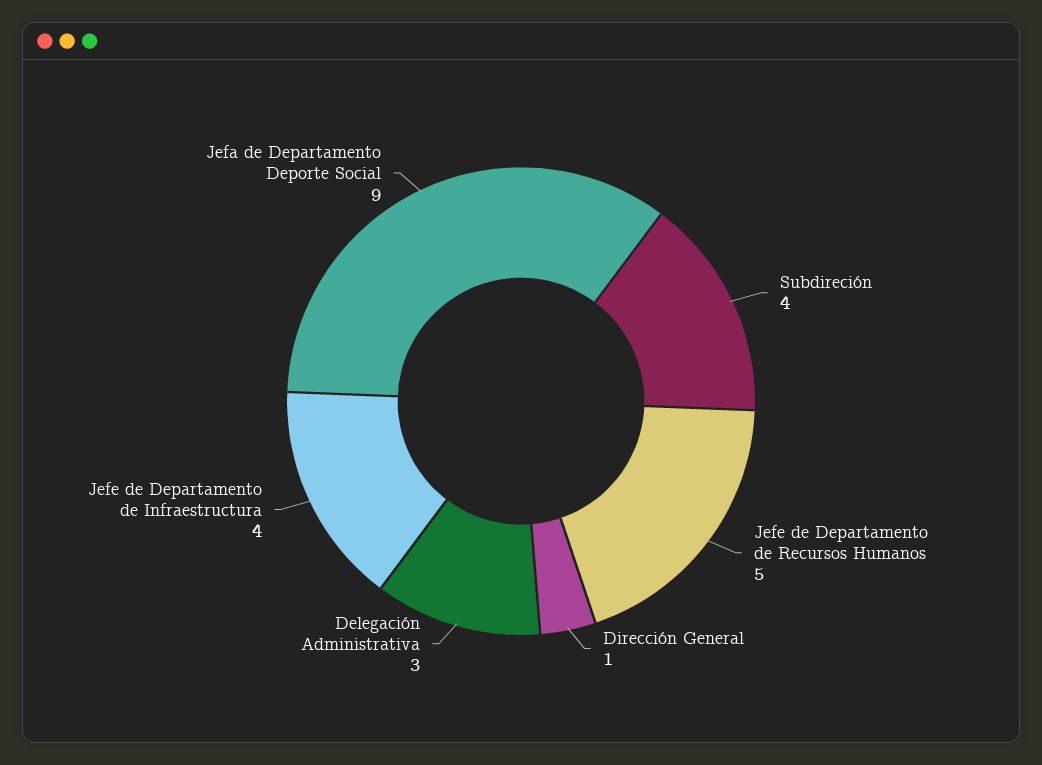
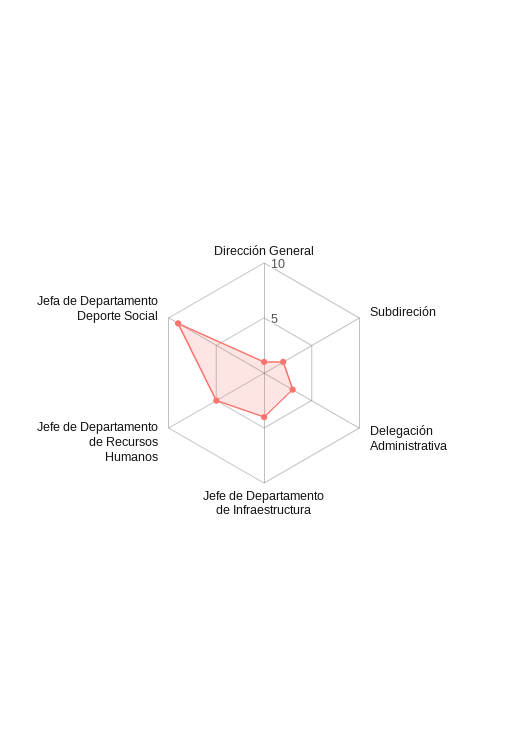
  {
-   "Subdireción": 4,
+   "Subdireción": 2,
    "Jefe de Departamento de Recursos Humanos": 5,
    "Dirección General": 1,
    "Delegación Administrativa": 3,
    "Jefe de Departamento de Infraestructura": 4,
    "Jefa de Departamento Deporte Social": 9
  }

